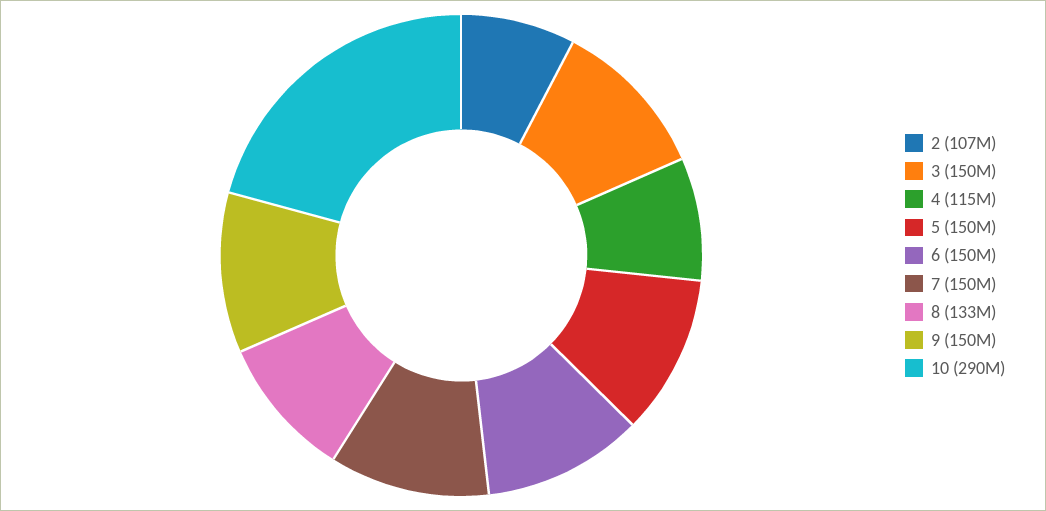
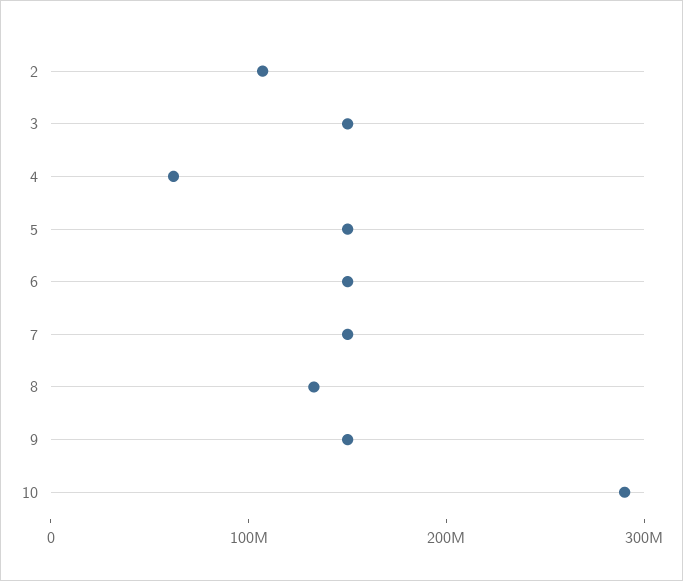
  {
    "2": 107000000,
    "3": 150000000,
-   "4": 115000000,
+   "4": 60000000,
    "5": 150000000,
    "6": 150000000,
    "7": 150000000,
    "8": 133000000,
    "9": 150000000,
    "10": 290000000
  }

